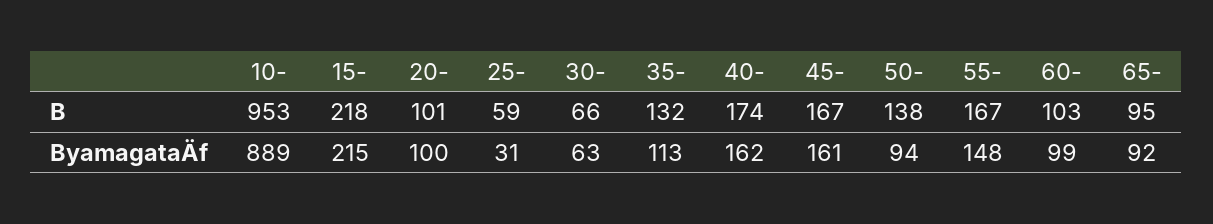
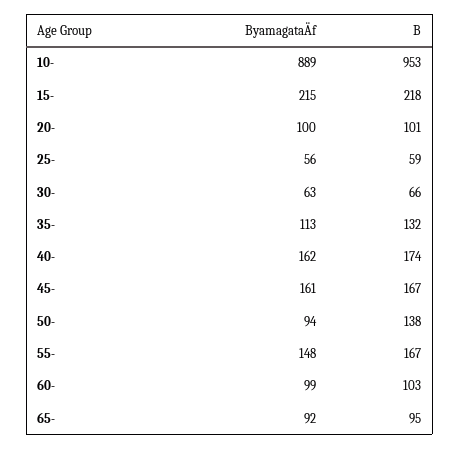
  {
    "10-": {
      "B": 953,
      "ByamagataÄf": 889
    },
    "15-": {
      "B": 218,
      "ByamagataÄf": 215
    },
    "20-": {
      "B": 101,
      "ByamagataÄf": 100
    },
    "25-": {
      "B": 59,
-     "ByamagataÄf": 31
+     "ByamagataÄf": 56
    },
    "30-": {
      "B": 66,
      "ByamagataÄf": 63
    },
    "35-": {
      "B": 132,
      "ByamagataÄf": 113
    },
    "40-": {
      "B": 174,
      "ByamagataÄf": 162
    },
    "45-": {
      "B": 167,
      "ByamagataÄf": 161
    },
    "50-": {
      "B": 138,
      "ByamagataÄf": 94
    },
    "55-": {
      "B": 167,
      "ByamagataÄf": 148
    },
    "60-": {
      "B": 103,
      "ByamagataÄf": 99
    },
    "65-": {
      "B": 95,
      "ByamagataÄf": 92
    }
  }

